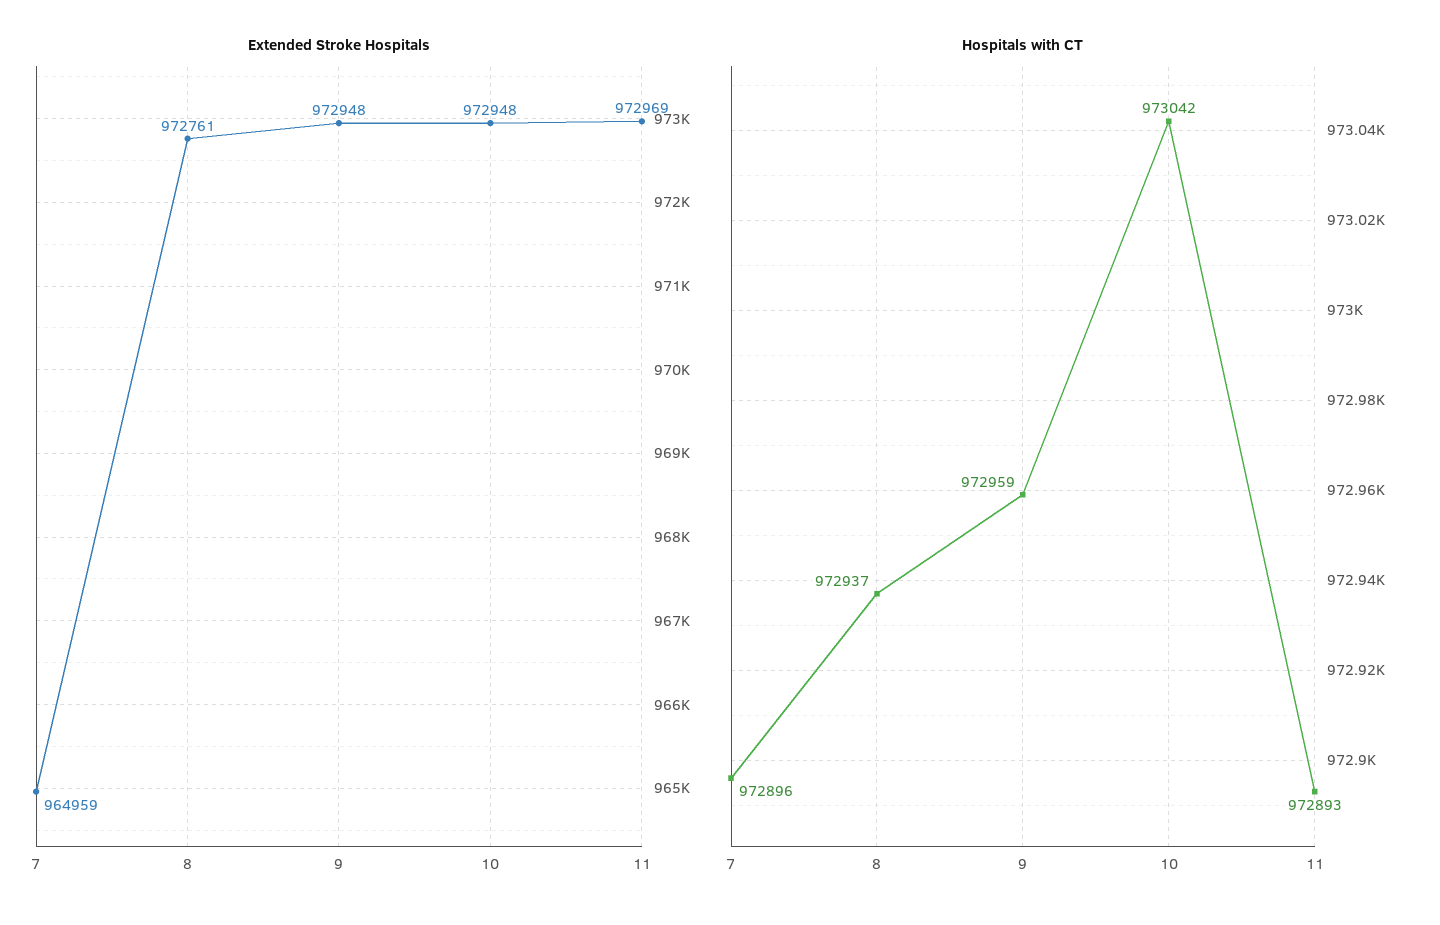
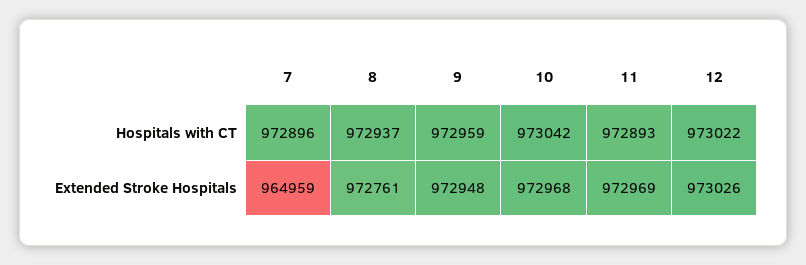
  {
    "Extended Stroke Hospitals": {
      "7": 964959,
      "8": 972761,
      "9": 972948,
-     "10": 972948,
+     "10": 972968,
-     "11": 972969
+     "11": 972969,
+     "12": 973026
    },
    "Hospitals with CT": {
      "7": 972896,
      "8": 972937,
      "9": 972959,
      "10": 973042,
-     "11": 972893
+     "11": 972893,
+     "12": 973022
    }
  }

